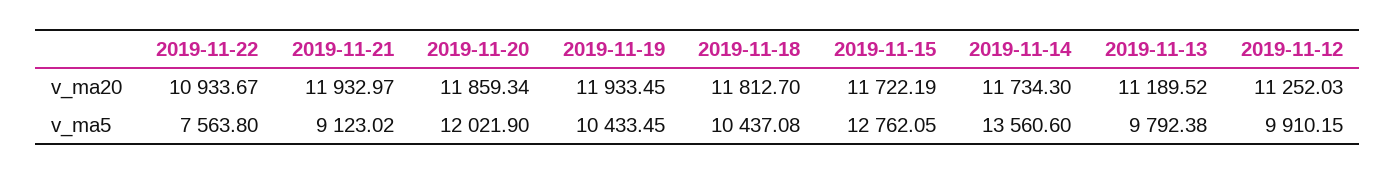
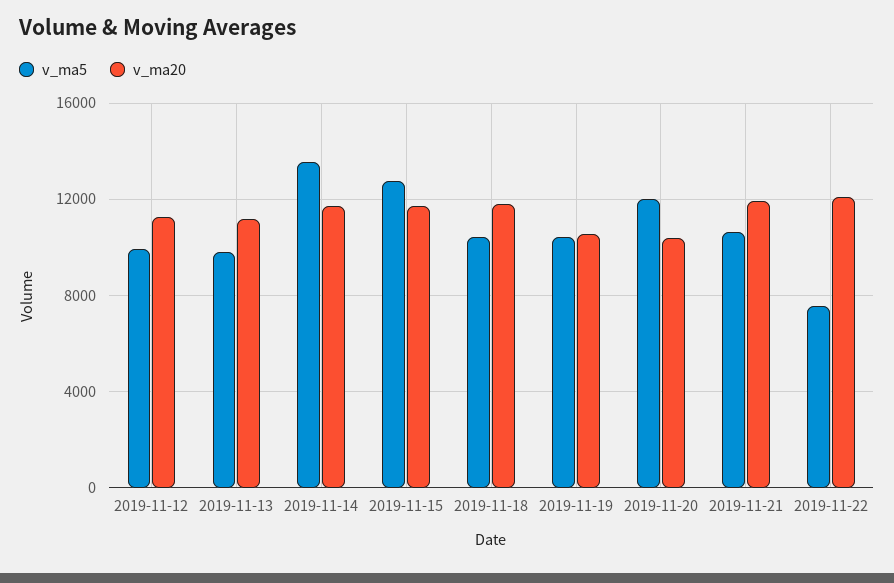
  {
    "v_ma20": {
-     "2019-11-22": 10933.67,
+     "2019-11-22": 12000,
      "2019-11-21": 11932.97,
-     "2019-11-20": 11859.34,
+     "2019-11-20": 10500,
-     "2019-11-19": 11933.45,
+     "2019-11-19": 10500,
      "2019-11-18": 11812.7,
      "2019-11-15": 11722.19,
      "2019-11-14": 11734.3,
      "2019-11-13": 11189.52,
      "2019-11-12": 11252.03
    },
    "v_ma5": {
      "2019-11-22": 7563.8,
-     "2019-11-21": 9123.02,
+     "2019-11-21": 10500,
      "2019-11-20": 12021.9,
      "2019-11-19": 10433.45,
      "2019-11-18": 10437.08,
      "2019-11-15": 12762.05,
      "2019-11-14": 13560.6,
      "2019-11-13": 9792.38,
      "2019-11-12": 9910.15
    }
  }

